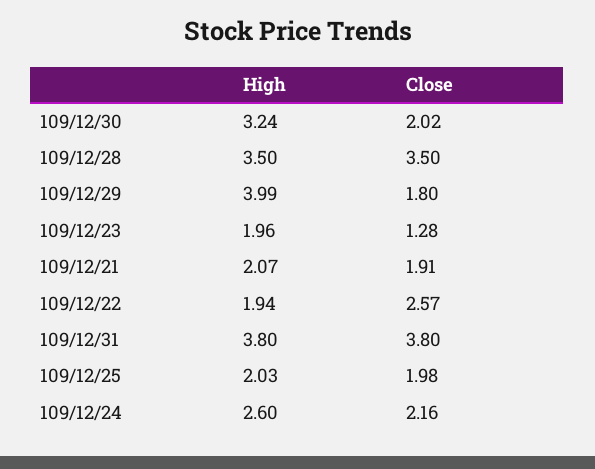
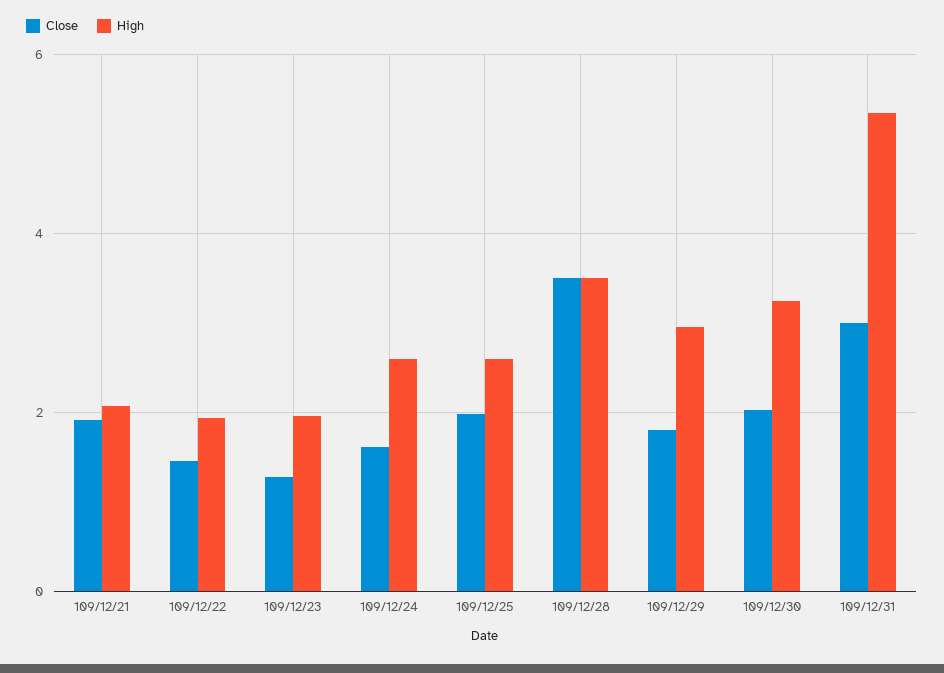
  {
    "High": {
      "109/12/30": 3.24,
      "109/12/28": 3.5,
-     "109/12/29": 3.99,
+     "109/12/29": 3,
      "109/12/23": 1.96,
      "109/12/21": 2.07,
      "109/12/22": 1.94,
-     "109/12/31": 3.8,
+     "109/12/31": 5.4,
-     "109/12/25": 2.03,
+     "109/12/25": 2.6,
      "109/12/24": 2.6
    },
    "Close": {
      "109/12/30": 2.02,
      "109/12/28": 3.5,
      "109/12/29": 1.8,
      "109/12/23": 1.28,
      "109/12/21": 1.91,
-     "109/12/22": 2.57,
+     "109/12/22": 1.4,
-     "109/12/31": 3.8,
+     "109/12/31": 3,
      "109/12/25": 1.98,
-     "109/12/24": 2.16
+     "109/12/24": 1.6
    }
  }

